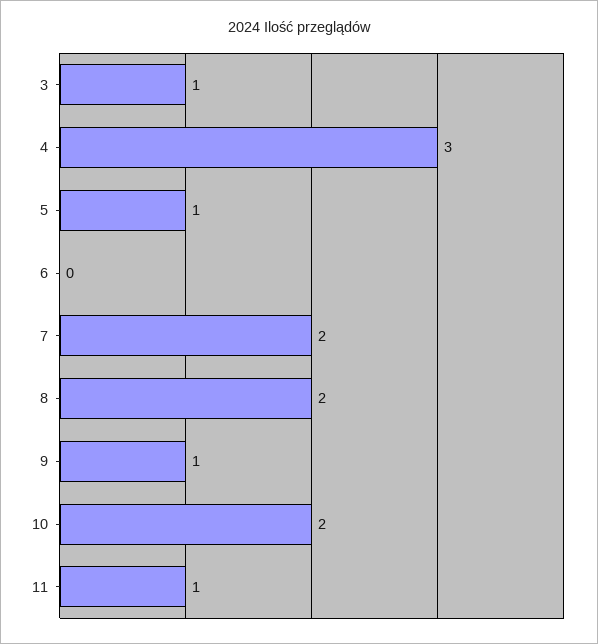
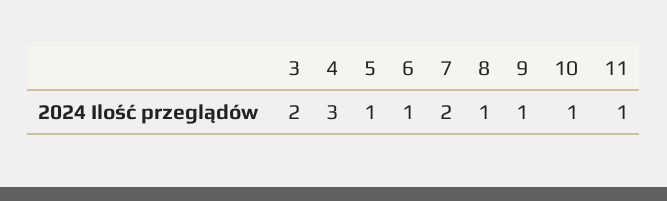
  {
-   "3": 1,
+   "3": 2,
    "4": 3,
    "5": 1,
-   "6": 0,
+   "6": 1,
    "7": 2,
-   "8": 2,
+   "8": 1,
    "9": 1,
-   "10": 2,
+   "10": 1,
    "11": 1
  }

